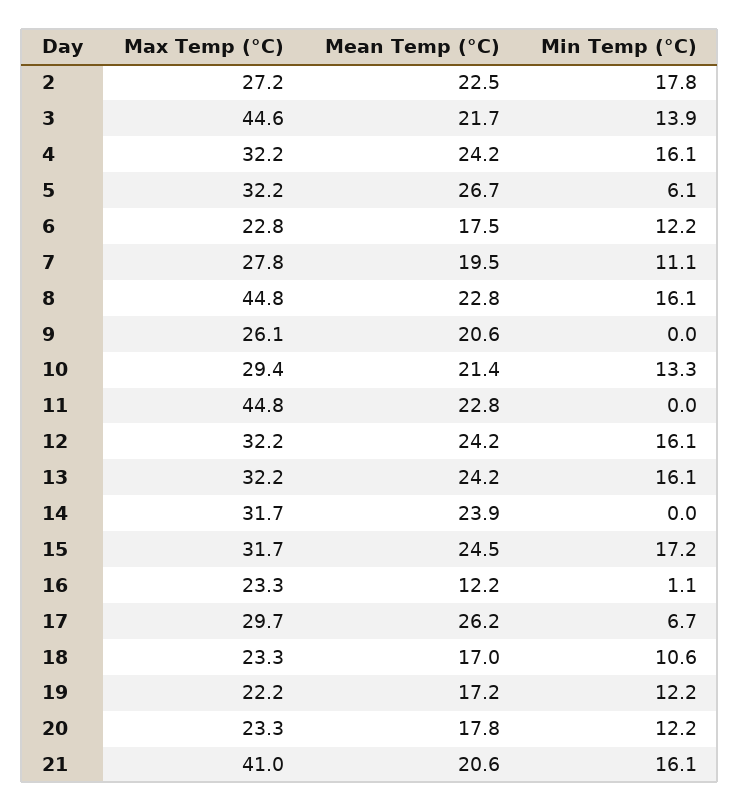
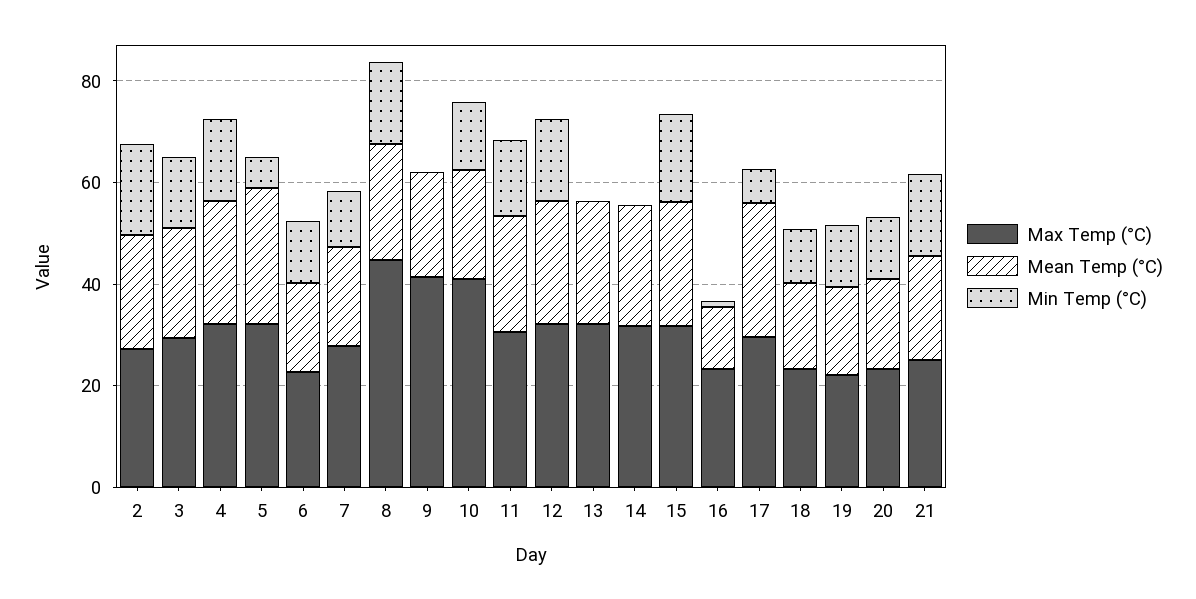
  {
    "Max Temp (°C)": {
      "2": 27.2,
-     "3": 44.6,
+     "3": 30,
      "4": 32.2,
      "5": 32.2,
      "6": 22.8,
      "7": 27.8,
      "8": 44.8,
-     "9": 26.1,
+     "9": 40,
-     "10": 29.4,
+     "10": 40,
-     "11": 44.8,
+     "11": 30,
      "12": 32.2,
      "13": 32.2,
      "14": 31.7,
      "15": 31.7,
      "16": 23.3,
      "17": 29.7,
      "18": 23.3,
      "19": 22.2,
      "20": 23.3,
-     "21": 41
+     "21": 25
    },
    "Mean Temp (°C)": {
      "2": 22.5,
      "3": 21.7,
      "4": 24.2,
      "5": 26.7,
      "6": 17.5,
      "7": 19.5,
      "8": 22.8,
      "9": 20.6,
      "10": 21.4,
      "11": 22.8,
      "12": 24.2,
      "13": 24.2,
      "14": 23.9,
      "15": 24.5,
      "16": 12.2,
      "17": 26.2,
      "18": 17,
      "19": 17.2,
      "20": 17.8,
      "21": 20.6
    },
    "Min Temp (°C)": {
      "2": 17.8,
      "3": 13.9,
      "4": 16.1,
      "5": 6.1,
      "6": 12.2,
      "7": 11.1,
      "8": 16.1,
      "9": 0,
      "10": 13.3,
-     "11": 0,
+     "11": 15,
      "12": 16.1,
-     "13": 16.1,
+     "13": 0,
      "14": 0,
      "15": 17.2,
      "16": 1.1,
      "17": 6.7,
      "18": 10.6,
      "19": 12.2,
      "20": 12.2,
      "21": 16.1
    }
  }

